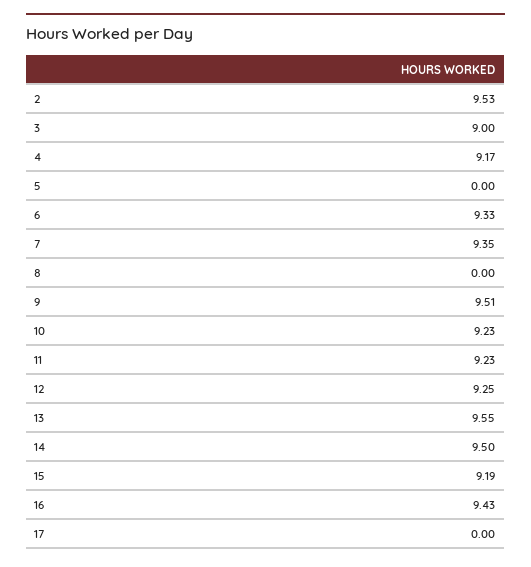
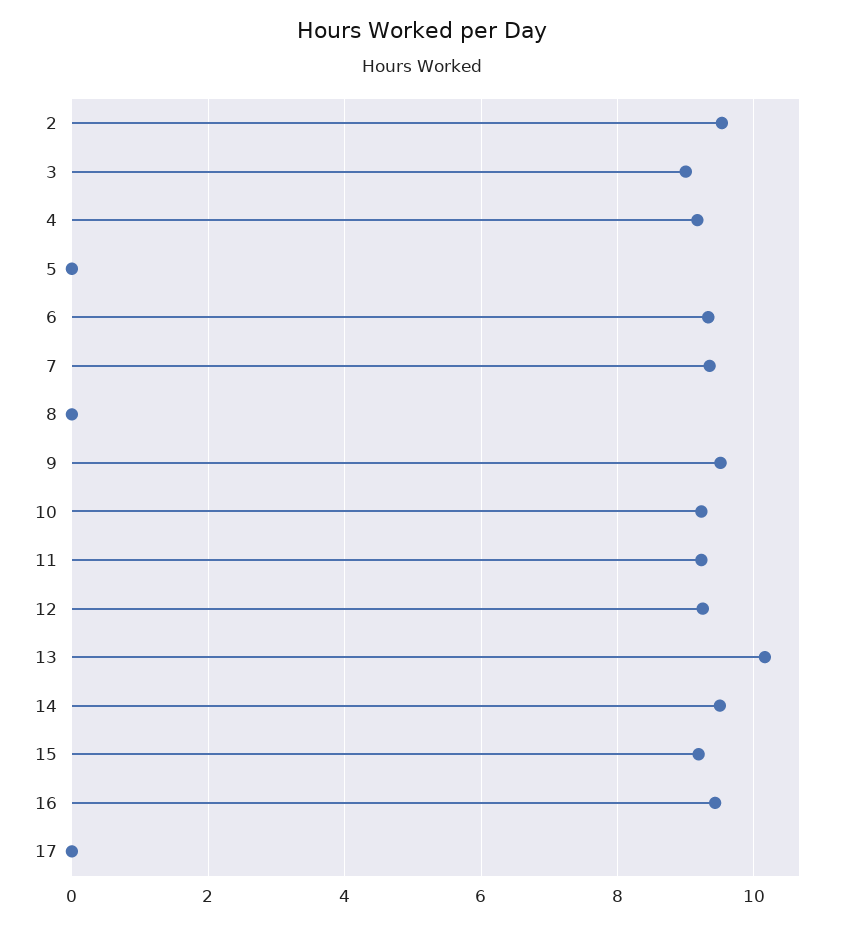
  {
    "2": 9.53,
    "3": 9,
    "4": 9.17,
    "5": 0,
    "6": 9.33,
    "7": 9.35,
    "8": 0,
    "9": 9.51,
    "10": 9.23,
    "11": 9.23,
    "12": 9.25,
-   "13": 9.55,
+   "13": 10.2,
    "14": 9.5,
    "15": 9.19,
    "16": 9.43,
    "17": 0
  }

